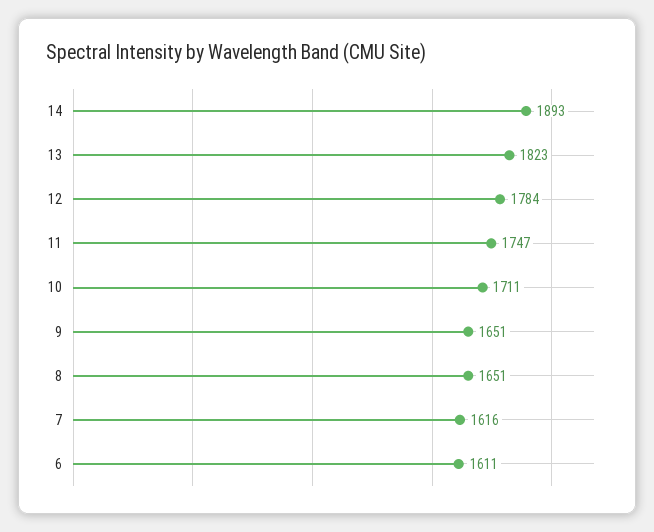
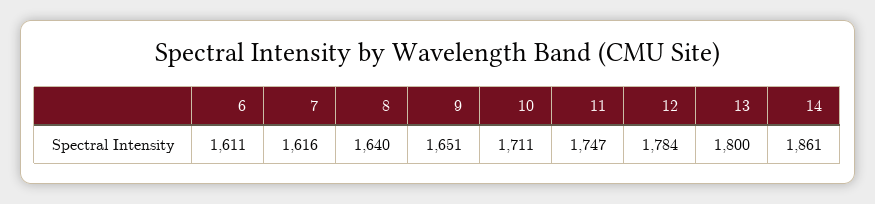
  {
-   "14": 1893,
+   "14": 1861,
-   "13": 1823,
+   "13": 1800,
    "12": 1784,
    "11": 1747,
    "10": 1711,
    "9": 1651,
-   "8": 1651,
+   "8": 1640,
    "7": 1616,
    "6": 1611
  }

